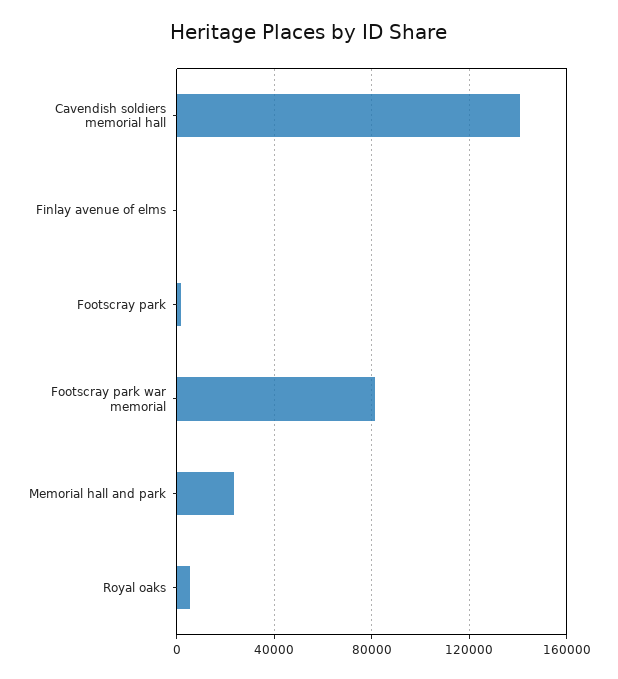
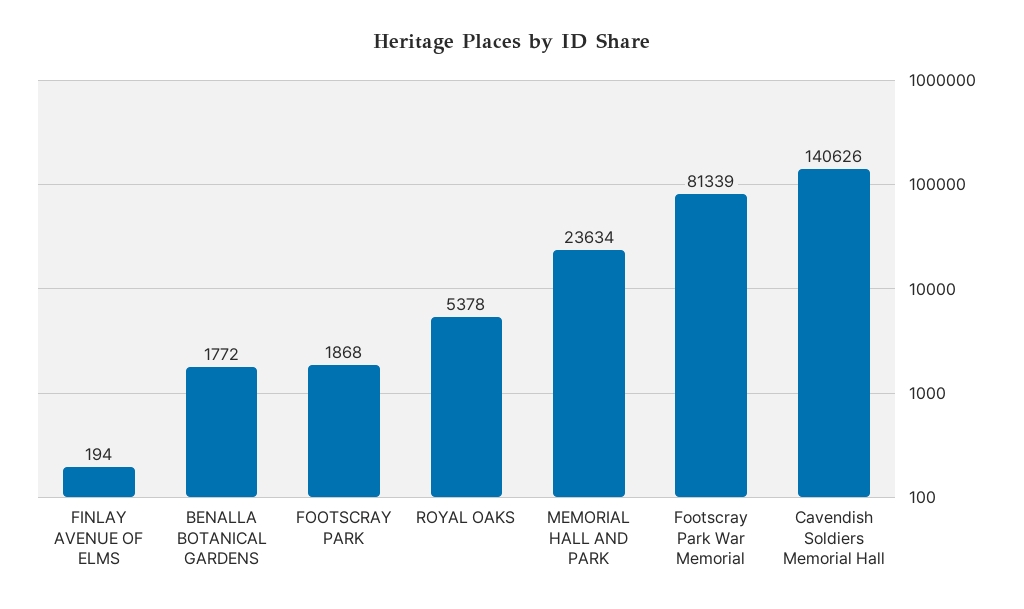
  {
    "Cavendish soldiers memorial hall": 140626,
    "Finlay avenue of elms": 194,
    "Footscray park": 1868,
    "Footscray park war memorial": 81339,
    "Memorial hall and park": 23634,
-   "Royal oaks": 5378
+   "Royal oaks": 5378,
+   "BENALLA BOTANICAL GARDENS": 1772
  }

